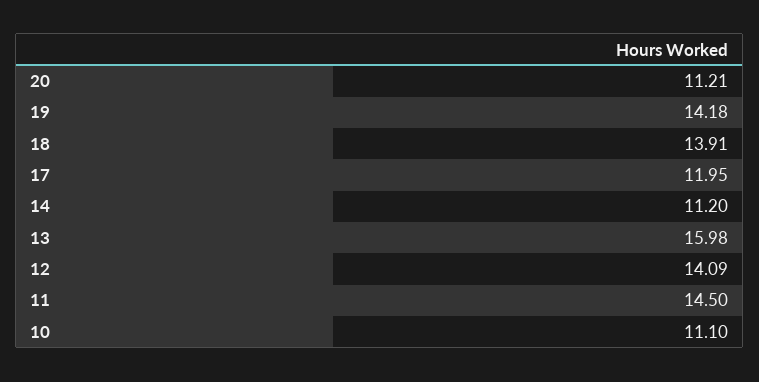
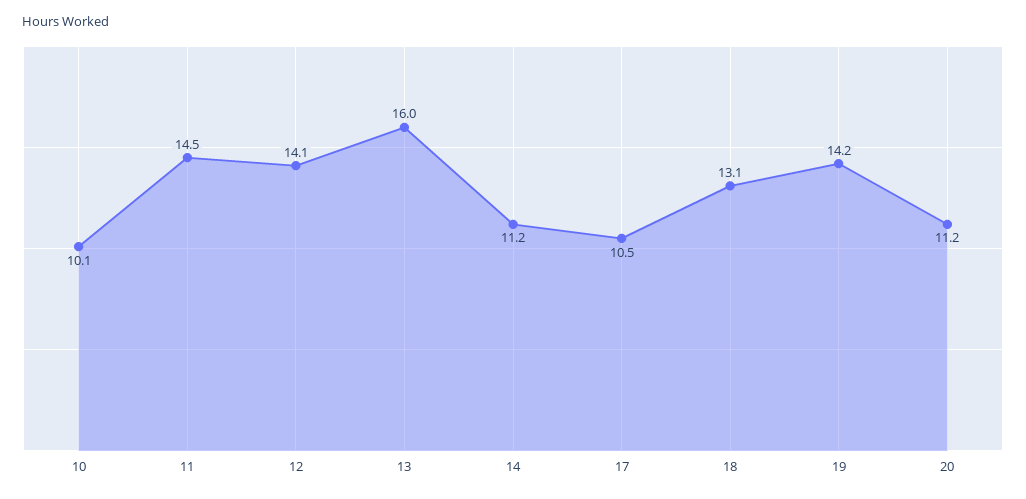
  {
    "20": 11.21,
    "19": 14.18,
-   "18": 13.91,
+   "18": 13.1,
-   "17": 11.95,
+   "17": 10.5,
    "14": 11.2,
    "13": 15.98,
    "12": 14.09,
    "11": 14.5,
-   "10": 11.1
+   "10": 10.1
  }

